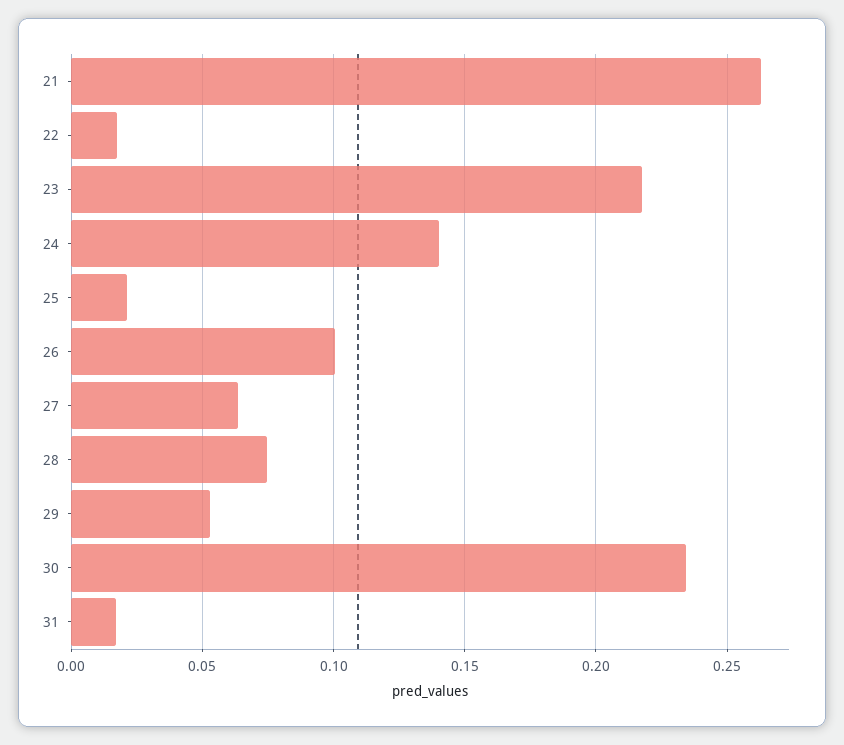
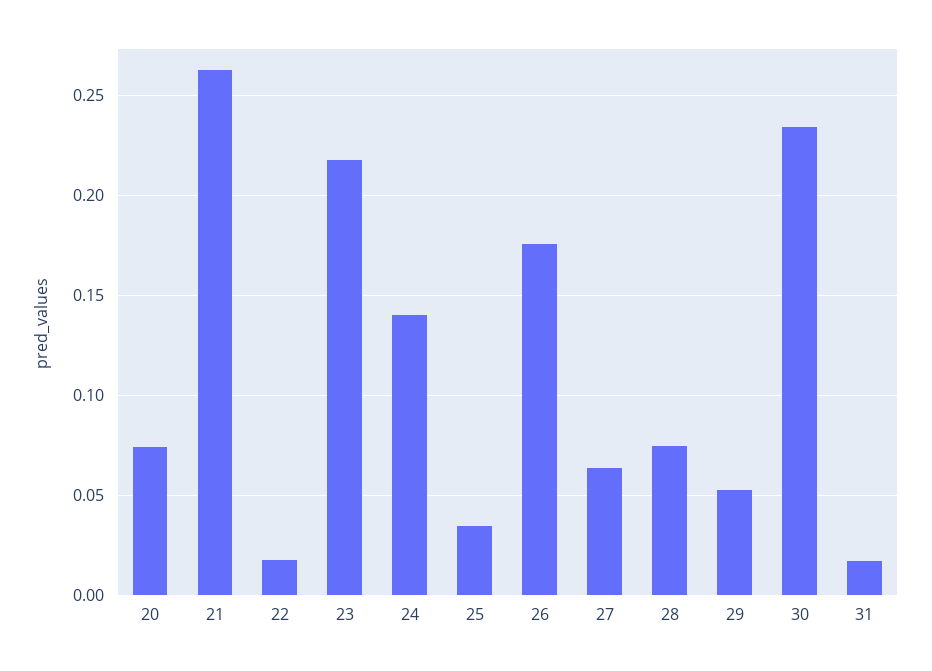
  {
    "21": 0.265,
    "22": 0.02,
    "23": 0.22,
    "24": 0.14,
-   "25": 0.02,
+   "25": 0.035,
-   "26": 0.1,
+   "26": 0.175,
    "27": 0.065,
    "28": 0.075,
    "29": 0.055,
    "30": 0.235,
-   "31": 0.015
+   "31": 0.015,
+   "20": 0.075
  }

